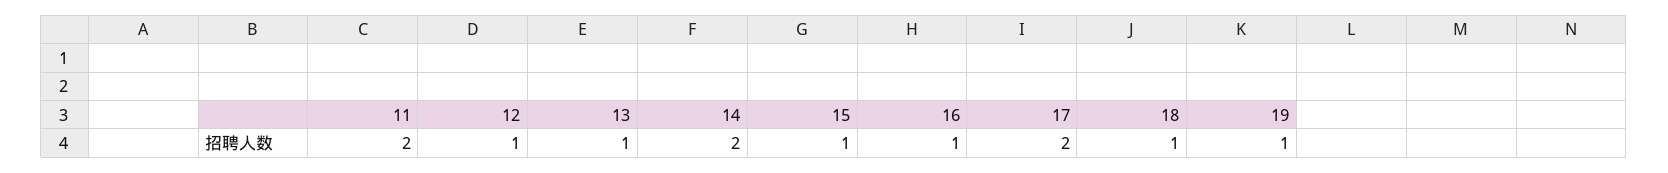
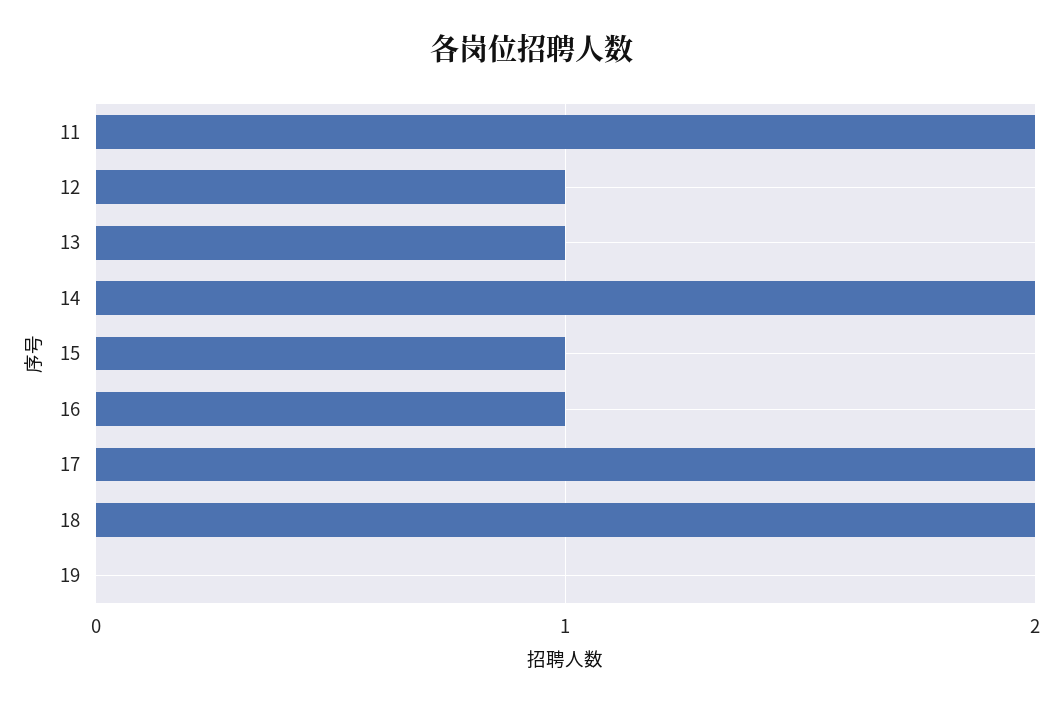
  {
    "11": 2,
    "12": 1,
    "13": 1,
    "14": 2,
    "15": 1,
    "16": 1,
    "17": 2,
-   "18": 1,
+   "18": 2,
-   "19": 1
+   "19": 0
  }

